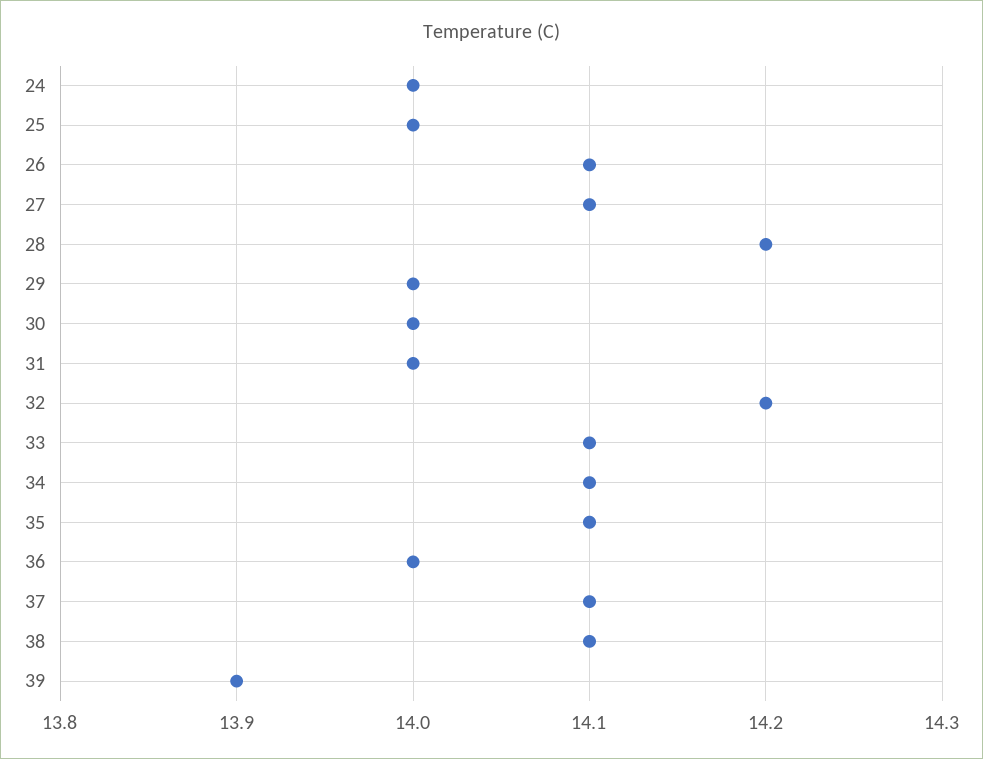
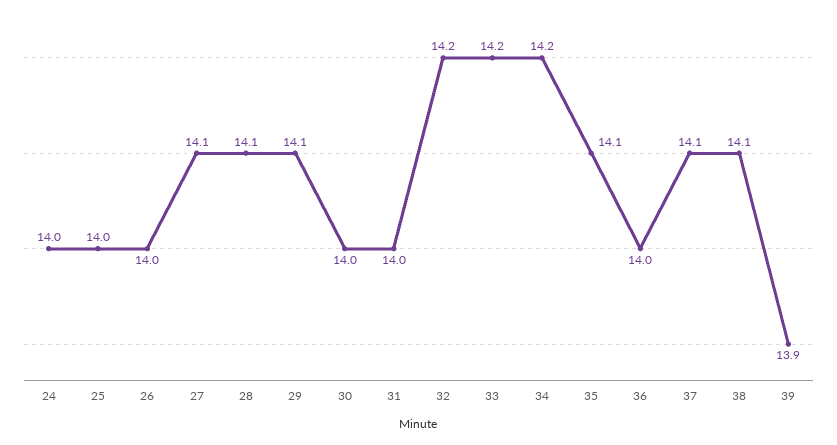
  {
    "24": 14,
    "25": 14,
-   "26": 14.1,
+   "26": 14,
    "27": 14.1,
-   "28": 14.2,
+   "28": 14.1,
-   "29": 14,
+   "29": 14.1,
    "30": 14,
    "31": 14,
    "32": 14.2,
-   "33": 14.1,
+   "33": 14.2,
-   "34": 14.1,
+   "34": 14.2,
    "35": 14.1,
    "36": 14,
    "37": 14.1,
    "38": 14.1,
    "39": 13.9
  }

